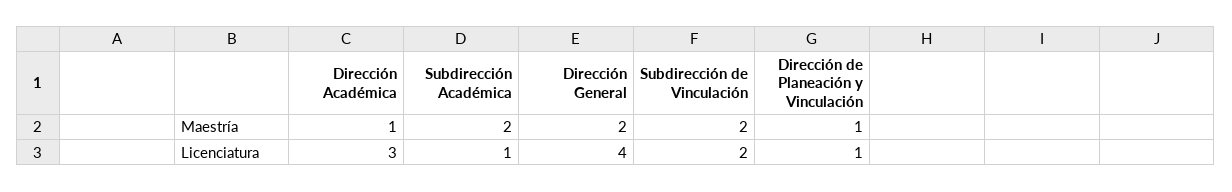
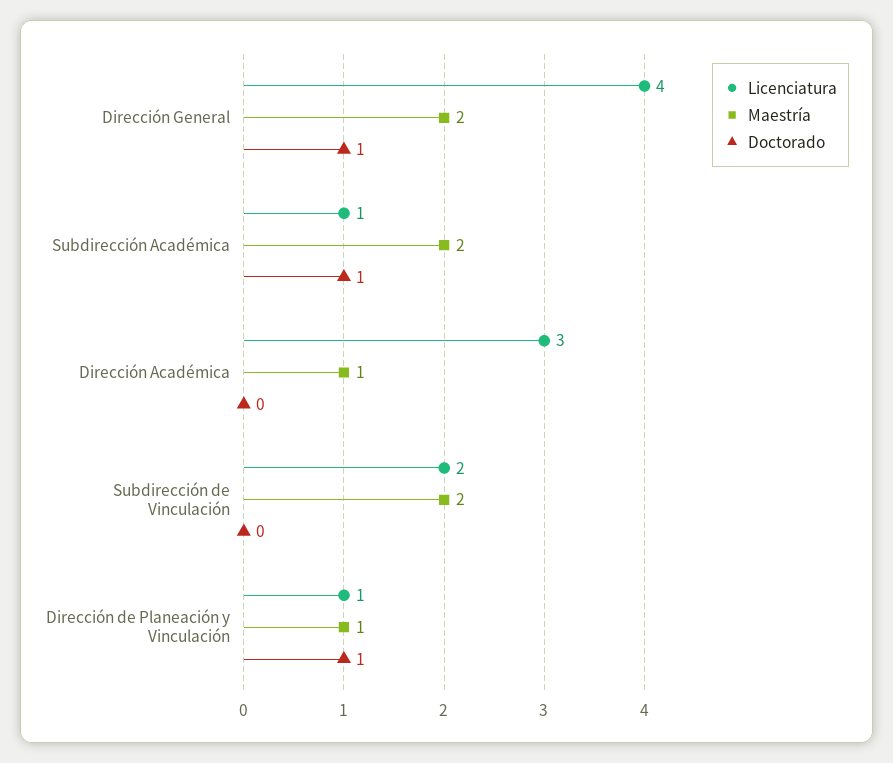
  {
    "Maestría": {
      "Dirección Académica": 1,
      "Subdirección Académica": 2,
      "Dirección General": 2,
      "Subdirección de Vinculación": 2,
      "Dirección de Planeación y Vinculación": 1
    },
    "Licenciatura": {
      "Dirección Académica": 3,
      "Subdirección Académica": 1,
      "Dirección General": 4,
      "Subdirección de Vinculación": 2,
      "Dirección de Planeación y Vinculación": 1
-   }
+   },
+   "Doctorado": {
+     "Dirección General": 1,
+     "Subdirección Académica": 1,
+     "Dirección Académica": 0,
+     "Subdirección de Vinculación": 0,
+     "Dirección de Planeación y Vinculación": 1
+   }
  }

